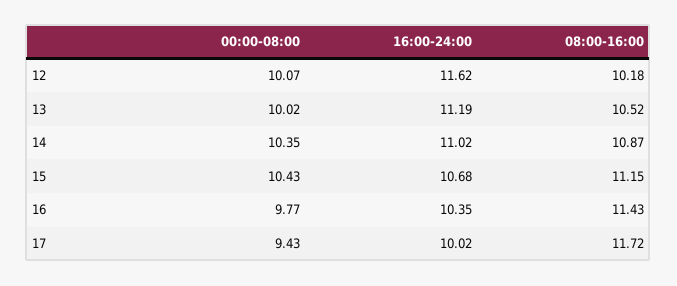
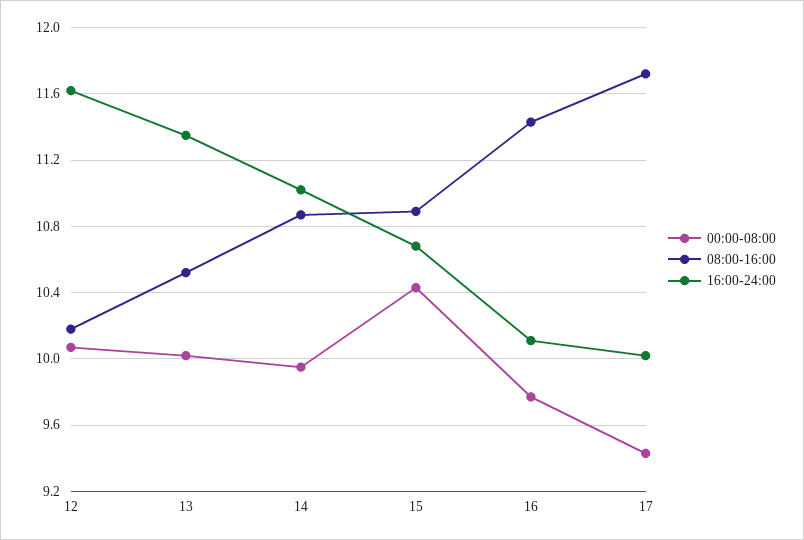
  {
    "00:00-08:00": {
      "12": 10.07,
      "13": 10.02,
-     "14": 10.35,
+     "14": 9.95,
      "15": 10.43,
      "16": 9.77,
      "17": 9.43
    },
    "16:00-24:00": {
      "12": 11.62,
-     "13": 11.19,
+     "13": 11.35,
      "14": 11.02,
      "15": 10.68,
-     "16": 10.35,
+     "16": 10.1,
      "17": 10.02
    },
    "08:00-16:00": {
      "12": 10.18,
      "13": 10.52,
      "14": 10.87,
-     "15": 11.15,
+     "15": 10.9,
      "16": 11.43,
      "17": 11.72
    }
  }

